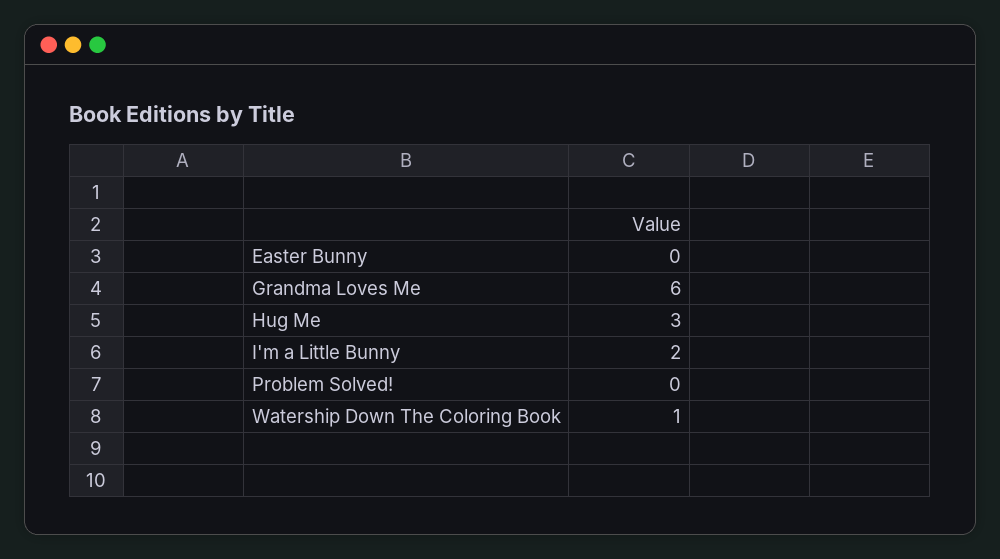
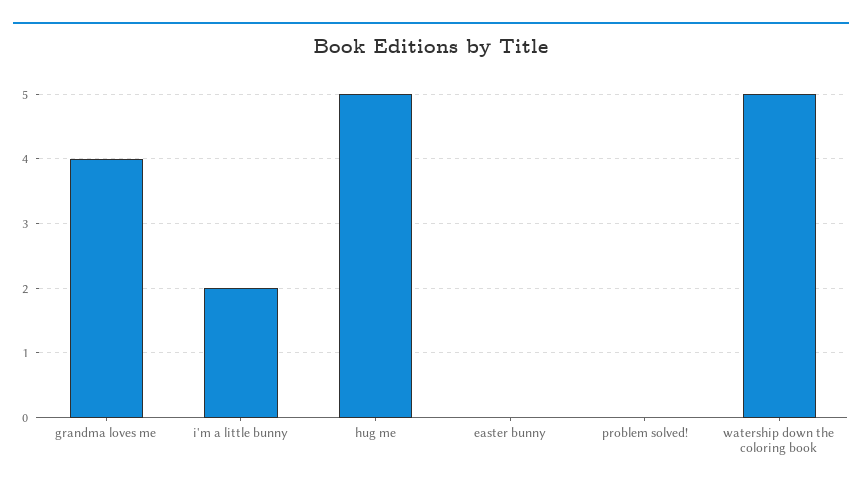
  {
    "Easter Bunny": 0,
-   "Grandma Loves Me": 6,
+   "Grandma Loves Me": 4,
-   "Hug Me": 3,
+   "Hug Me": 5,
    "I'm a Little Bunny": 2,
    "Problem Solved!": 0,
-   "Watership Down The Coloring Book": 1
+   "Watership Down The Coloring Book": 5
  }

